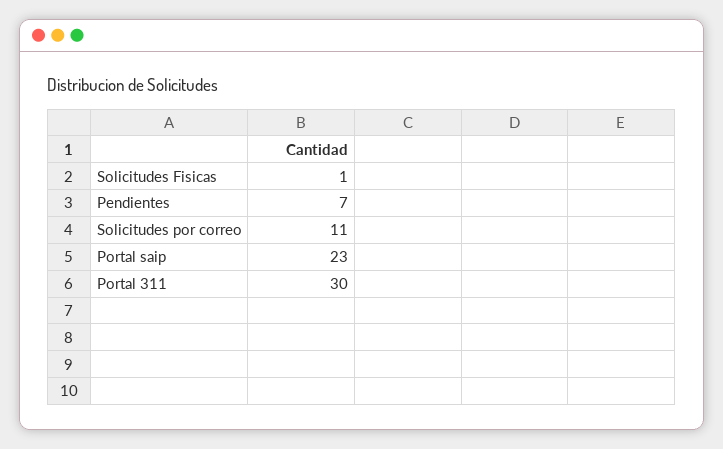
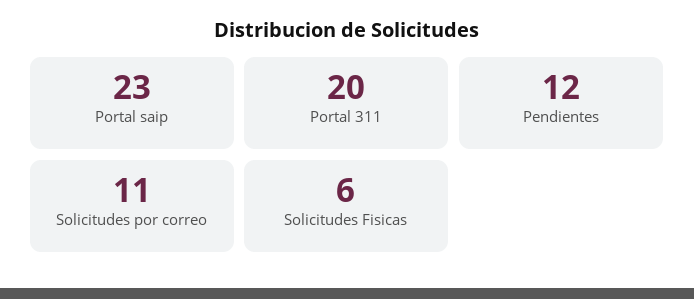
  {
-   "Solicitudes Fisicas": 1,
+   "Solicitudes Fisicas": 6,
-   "Pendientes": 7,
+   "Pendientes": 12,
    "Solicitudes por correo": 11,
    "Portal saip": 23,
-   "Portal 311": 30
+   "Portal 311": 20
  }

